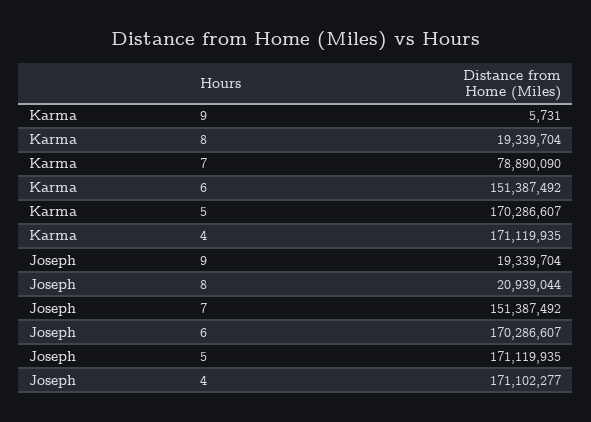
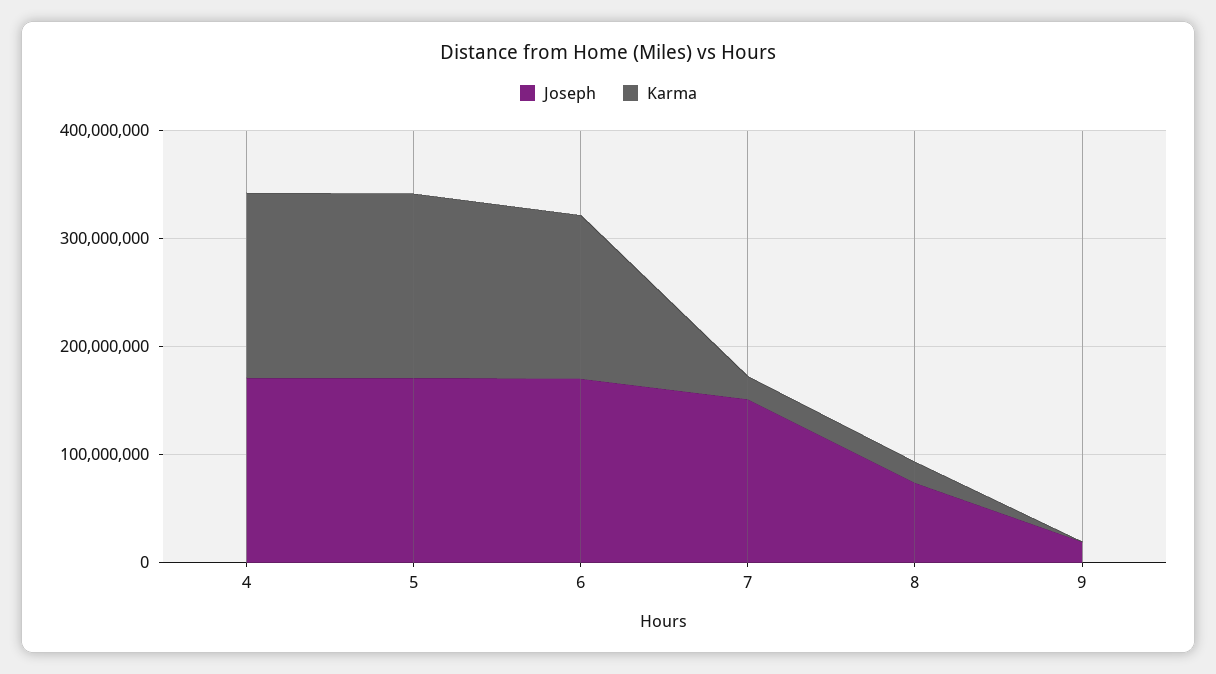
  {
    "Karma": {
      "9": 5731,
      "8": 19339704,
-     "7": 78890090,
+     "7": 20000000,
      "6": 151387492,
      "5": 170286607,
      "4": 171119935
    },
    "Joseph": {
      "9": 19339704,
-     "8": 20939044,
+     "8": 80000000,
      "7": 151387492,
      "6": 170286607,
      "5": 171119935,
      "4": 171102277
    }
  }

